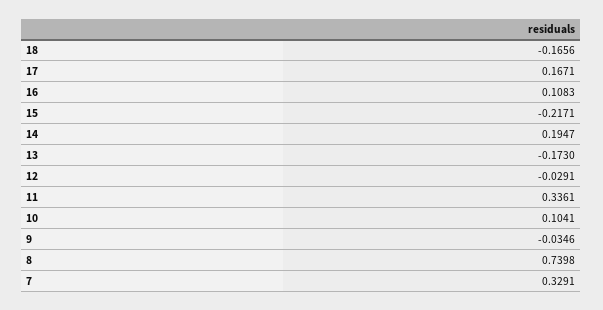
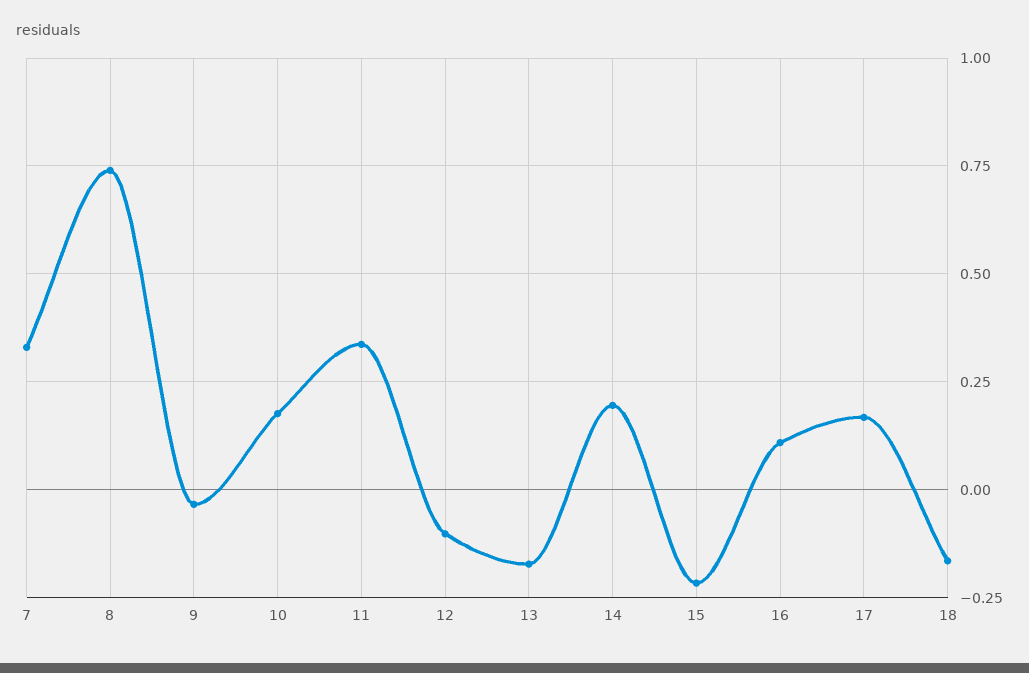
  {
    "18": -0.1656,
    "17": 0.1671,
    "16": 0.1083,
    "15": -0.2171,
    "14": 0.1947,
    "13": -0.173,
-   "12": -0.0291,
+   "12": -0.1,
    "11": 0.3361,
-   "10": 0.1041,
+   "10": 0.175,
    "9": -0.0346,
    "8": 0.7398,
    "7": 0.3291
  }

